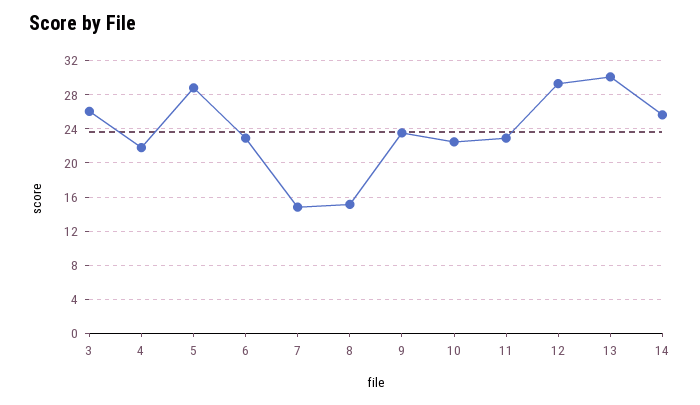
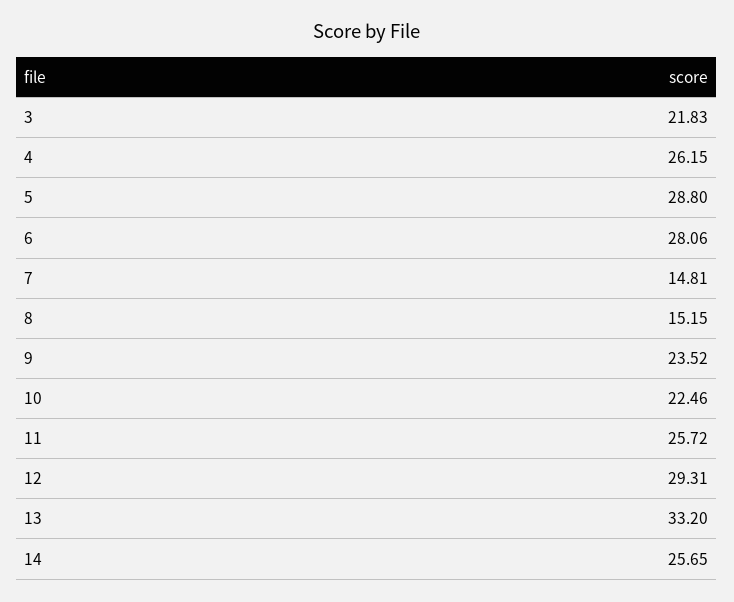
  {
-   "3": 26,
+   "3": 21.83,
-   "4": 22,
+   "4": 26.15,
    "5": 28.8,
-   "6": 23,
+   "6": 28.06,
    "7": 14.81,
    "8": 15.15,
    "9": 23.52,
    "10": 22.46,
-   "11": 23,
+   "11": 25.72,
    "12": 29.31,
-   "13": 30,
+   "13": 33.2,
    "14": 25.65
  }

